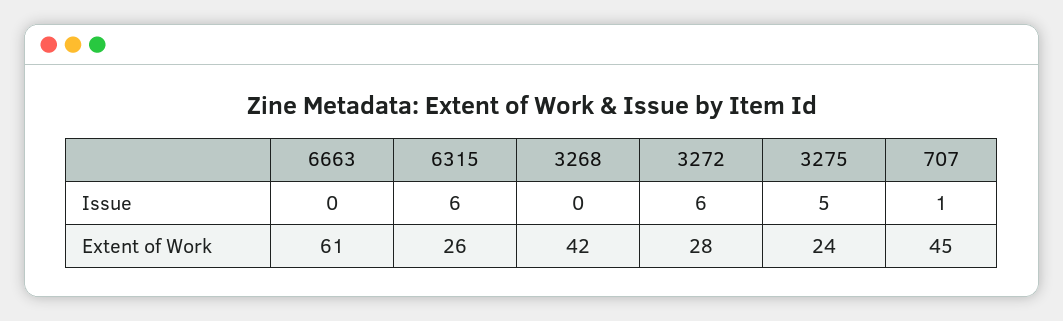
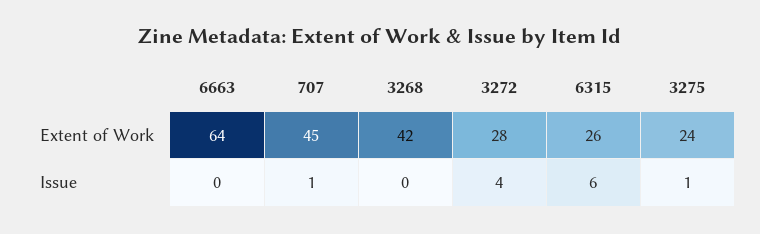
  {
    "6663": {
      "Issue": 0,
-     "Extent of Work": 61
+     "Extent of Work": 64
    },
    "6315": {
      "Issue": 6,
      "Extent of Work": 26
    },
    "3268": {
      "Issue": 0,
      "Extent of Work": 42
    },
    "3272": {
-     "Issue": 6,
+     "Issue": 4,
      "Extent of Work": 28
    },
    "3275": {
-     "Issue": 5,
+     "Issue": 1,
      "Extent of Work": 24
    },
    "707": {
      "Issue": 1,
      "Extent of Work": 45
    }
  }

